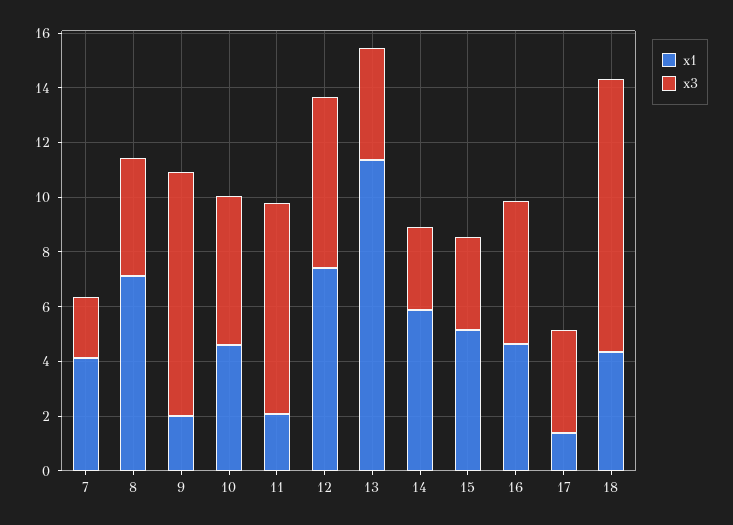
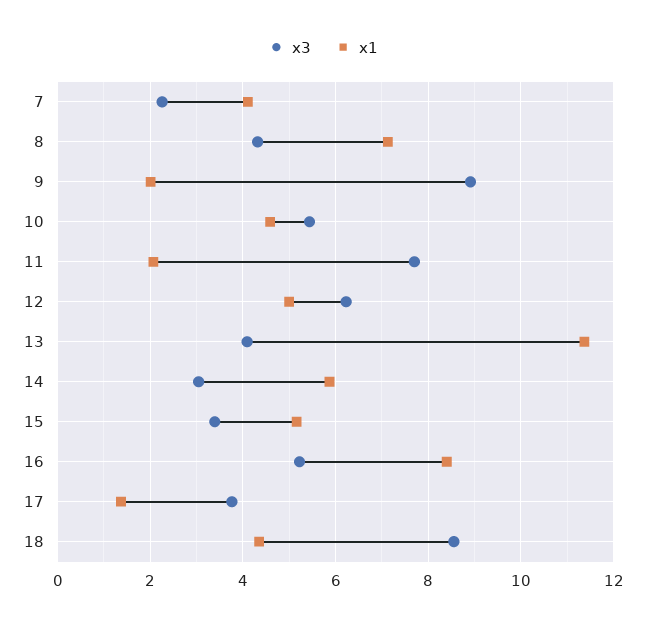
  {
    "x1": {
      "7": 4.2,
      "8": 7.2,
      "9": 2,
      "10": 4.6,
      "11": 2,
-     "12": 7.5,
+     "12": 5,
      "13": 11.4,
      "14": 5.8,
      "15": 5.2,
-     "16": 4.5,
+     "16": 8.4,
      "17": 1.4,
      "18": 4.4
    },
    "x3": {
      "7": 2.2,
      "8": 4.4,
      "9": 9,
      "10": 5.4,
      "11": 7.8,
      "12": 6.2,
      "13": 4,
      "14": 3,
      "15": 3.4,
      "16": 5.2,
      "17": 3.8,
-     "18": 10
+     "18": 8.6
    }
  }

